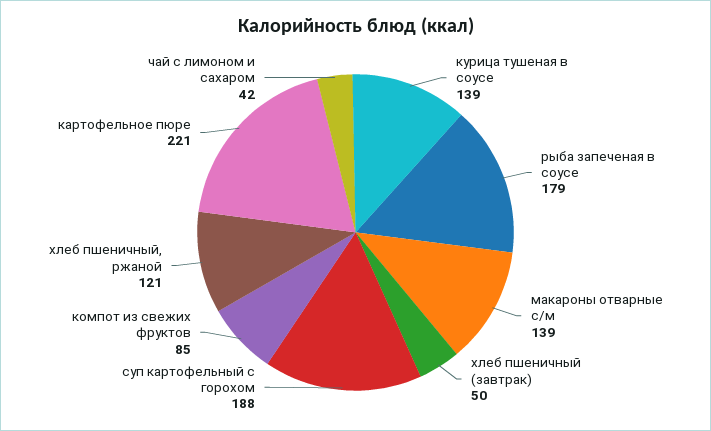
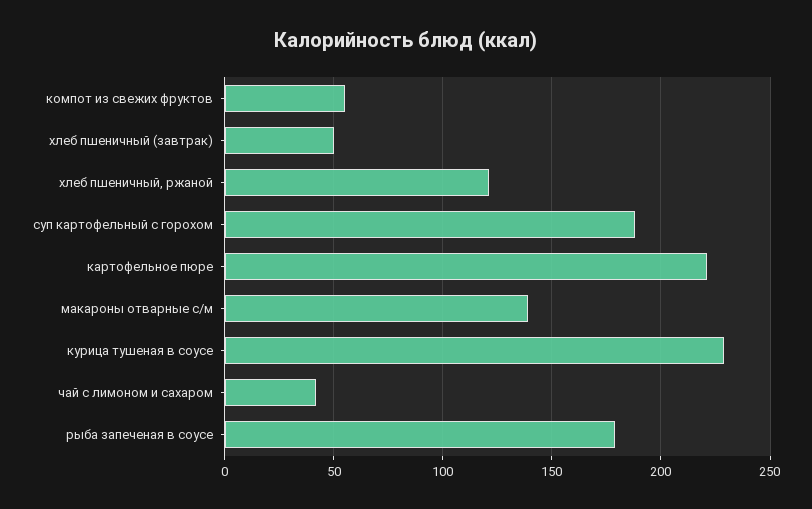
  {
-   "курица тушеная в соусе": 139,
+   "курица тушеная в соусе": 230,
    "рыба запеченая в соусе": 179,
    "макароны отварные с/м": 139,
    "хлеб пшеничный (завтрак)": 50,
    "суп картофельный с горохом": 188,
-   "компот из свежих фруктов": 85,
+   "компот из свежих фруктов": 55,
    "хлеб пшеничный, ржаной": 121,
    "картофельное пюре": 221,
    "чай с лимоном и сахаром": 42
  }

